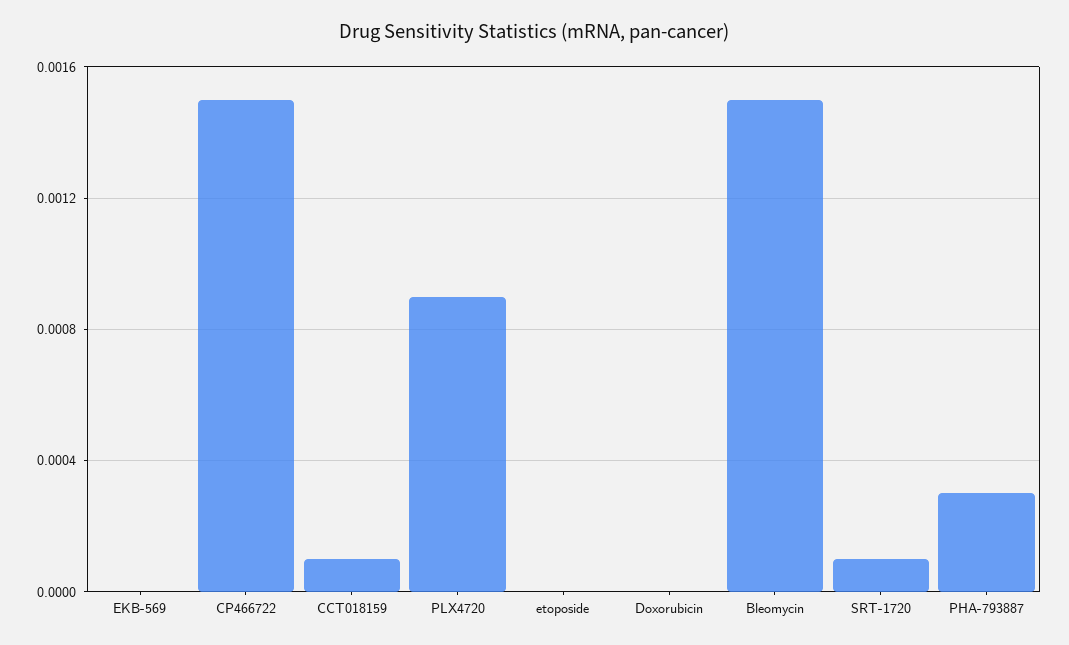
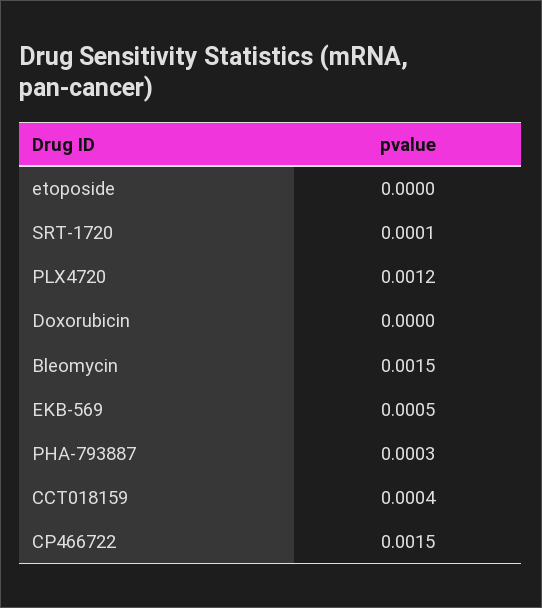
  {
-   "EKB-569": 0,
+   "EKB-569": 0.0005,
    "CP466722": 0.0015,
-   "CCT018159": 0.0001,
+   "CCT018159": 0.0004,
-   "PLX4720": 0.0009,
+   "PLX4720": 0.0012,
    "etoposide": 0,
    "Doxorubicin": 0,
    "Bleomycin": 0.0015,
    "SRT-1720": 0.0001,
    "PHA-793887": 0.0003
  }

